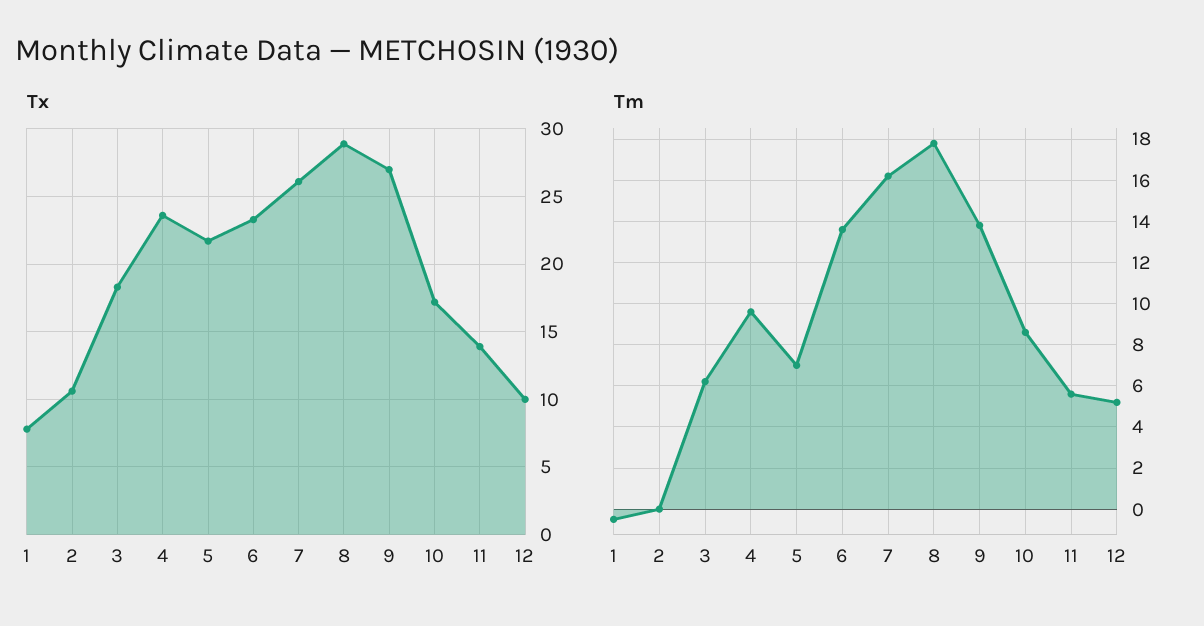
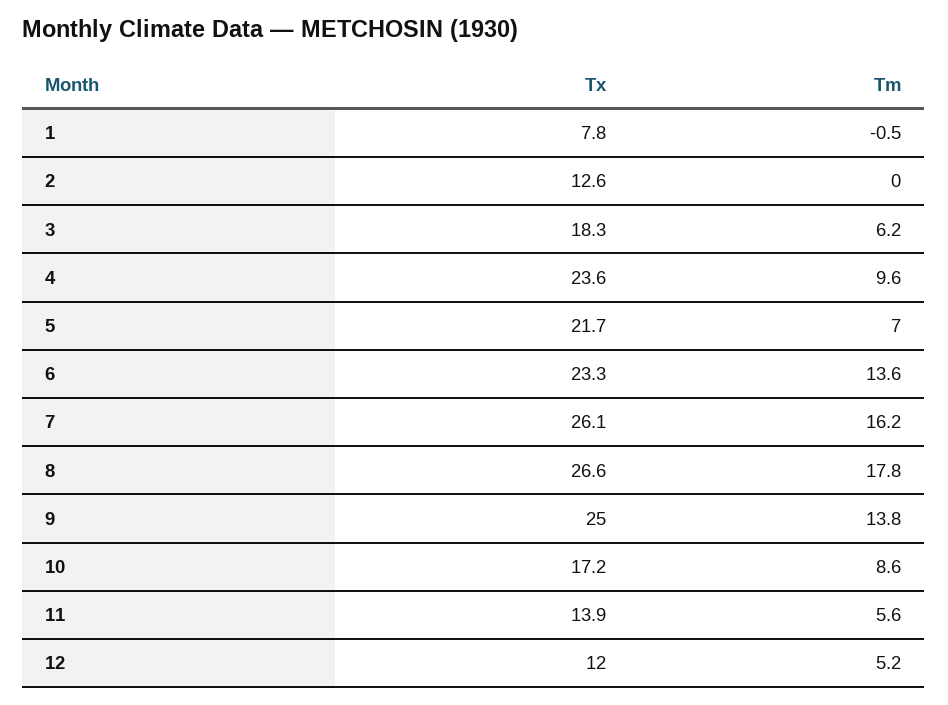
  {
    "Tx": {
      "1": 7.8,
-     "2": 10.5,
+     "2": 12.6,
      "3": 18.3,
      "4": 23.6,
      "5": 21.7,
      "6": 23.3,
      "7": 26.1,
-     "8": 29,
+     "8": 26.6,
-     "9": 27,
+     "9": 25,
      "10": 17.2,
      "11": 13.9,
-     "12": 10
+     "12": 12
    },
    "Tm": {
      "1": -0.5,
      "2": 0,
      "3": 6.2,
      "4": 9.6,
      "5": 7,
      "6": 13.6,
      "7": 16.2,
      "8": 17.8,
      "9": 13.8,
      "10": 8.6,
      "11": 5.6,
      "12": 5.2
    }
  }

